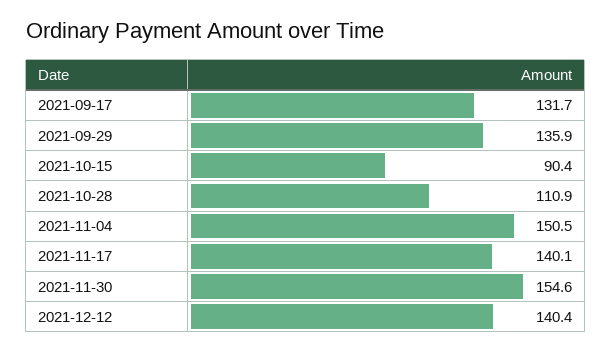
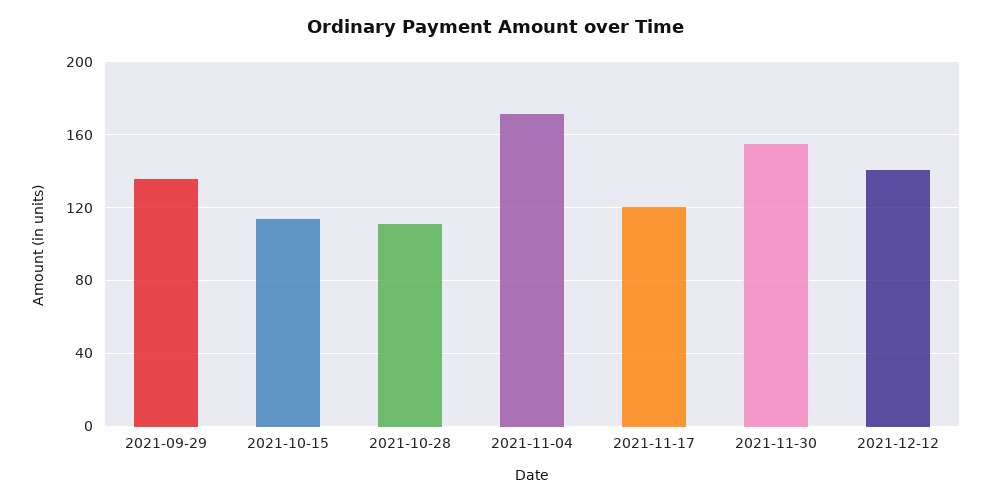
  {
-   "2021-09-17": 131.7,
    "2021-09-29": 135.9,
-   "2021-10-15": 90.4,
+   "2021-10-15": 115,
    "2021-10-28": 110.9,
-   "2021-11-04": 150.5,
+   "2021-11-04": 170,
-   "2021-11-17": 140.1,
+   "2021-11-17": 120,
    "2021-11-30": 154.6,
    "2021-12-12": 140.4
  }

